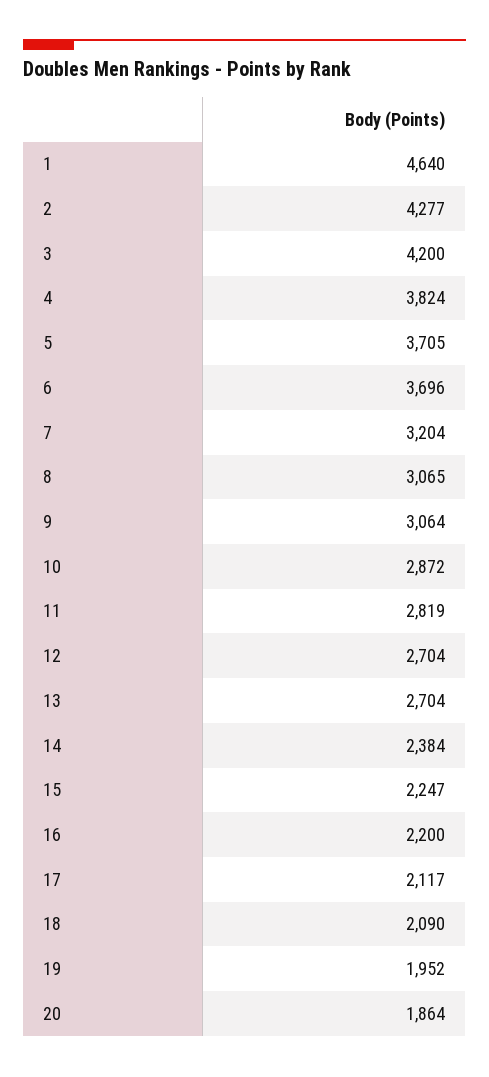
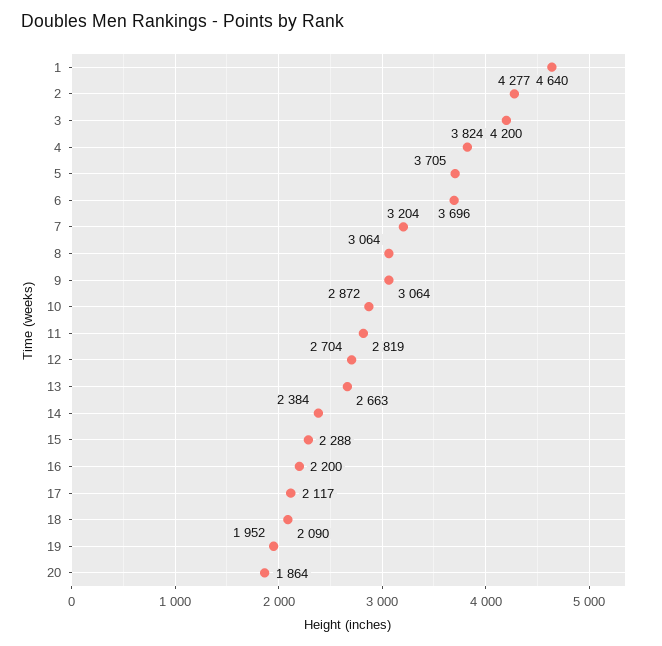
  {
    "1": 4640,
    "2": 4277,
    "3": 4200,
    "4": 3824,
    "5": 3705,
    "6": 3696,
    "7": 3204,
-   "8": 3065,
+   "8": 3064,
    "9": 3064,
    "10": 2872,
    "11": 2819,
    "12": 2704,
-   "13": 2704,
+   "13": 2663,
    "14": 2384,
-   "15": 2247,
+   "15": 2288,
    "16": 2200,
    "17": 2117,
    "18": 2090,
    "19": 1952,
    "20": 1864
  }

